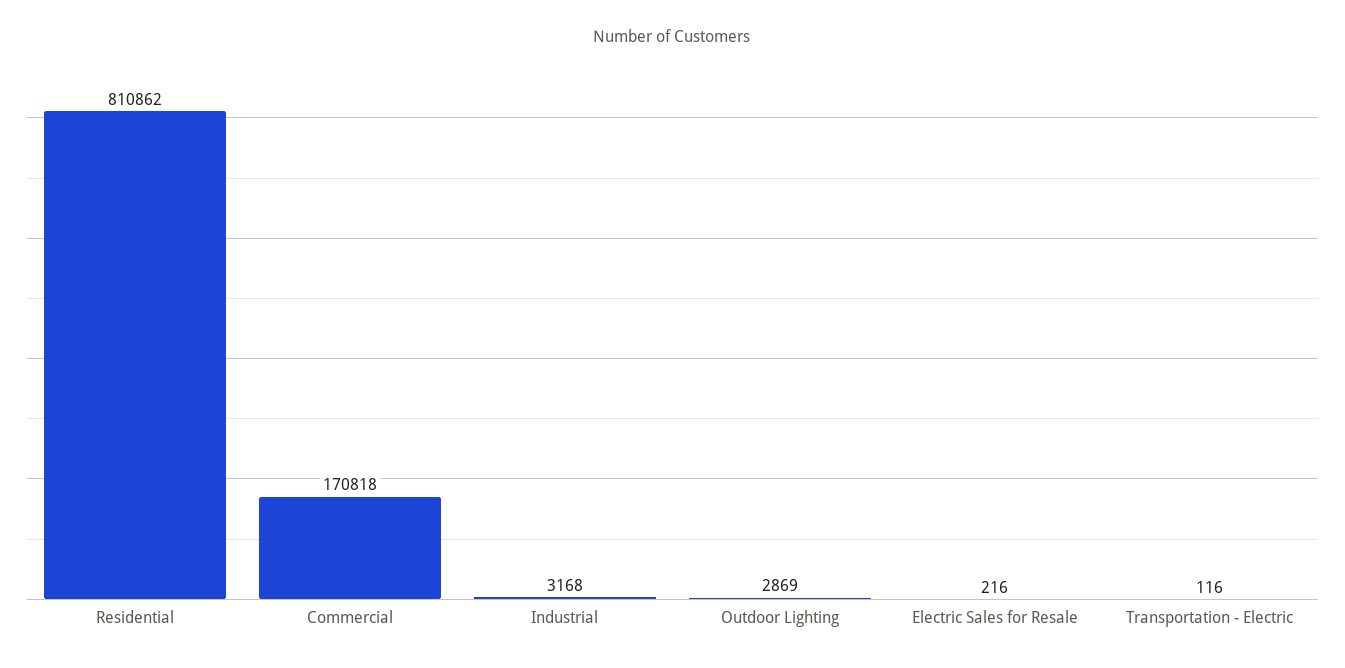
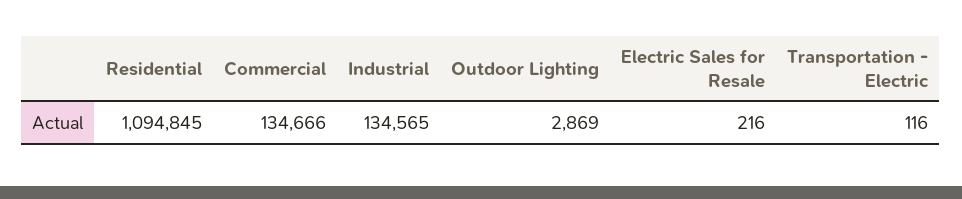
  {
-   "Residential": 810862,
+   "Residential": 1094845,
-   "Commercial": 170818,
+   "Commercial": 134666,
-   "Industrial": 3168,
+   "Industrial": 134565,
    "Outdoor Lighting": 2869,
    "Electric Sales for Resale": 216,
    "Transportation - Electric": 116
  }

